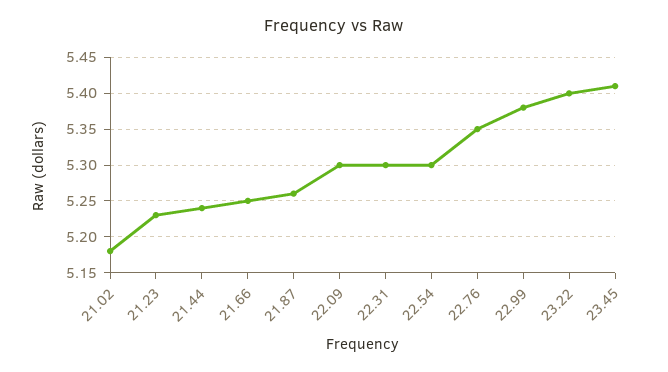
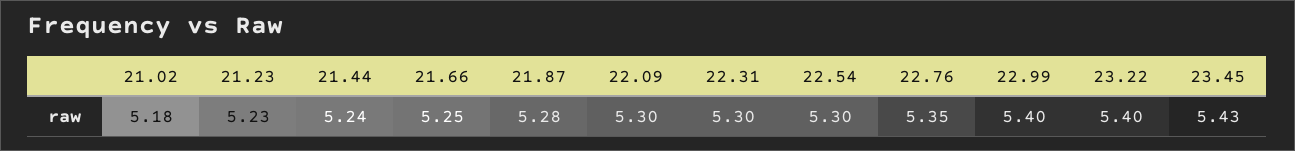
  {
    "21.02": 5.18,
    "21.23": 5.23,
    "21.44": 5.24,
    "21.66": 5.25,
-   "21.87": 5.26,
+   "21.87": 5.28,
    "22.09": 5.3,
    "22.31": 5.3,
    "22.54": 5.3,
    "22.76": 5.35,
-   "22.99": 5.38,
+   "22.99": 5.4,
    "23.22": 5.4,
-   "23.45": 5.41
+   "23.45": 5.43
  }

